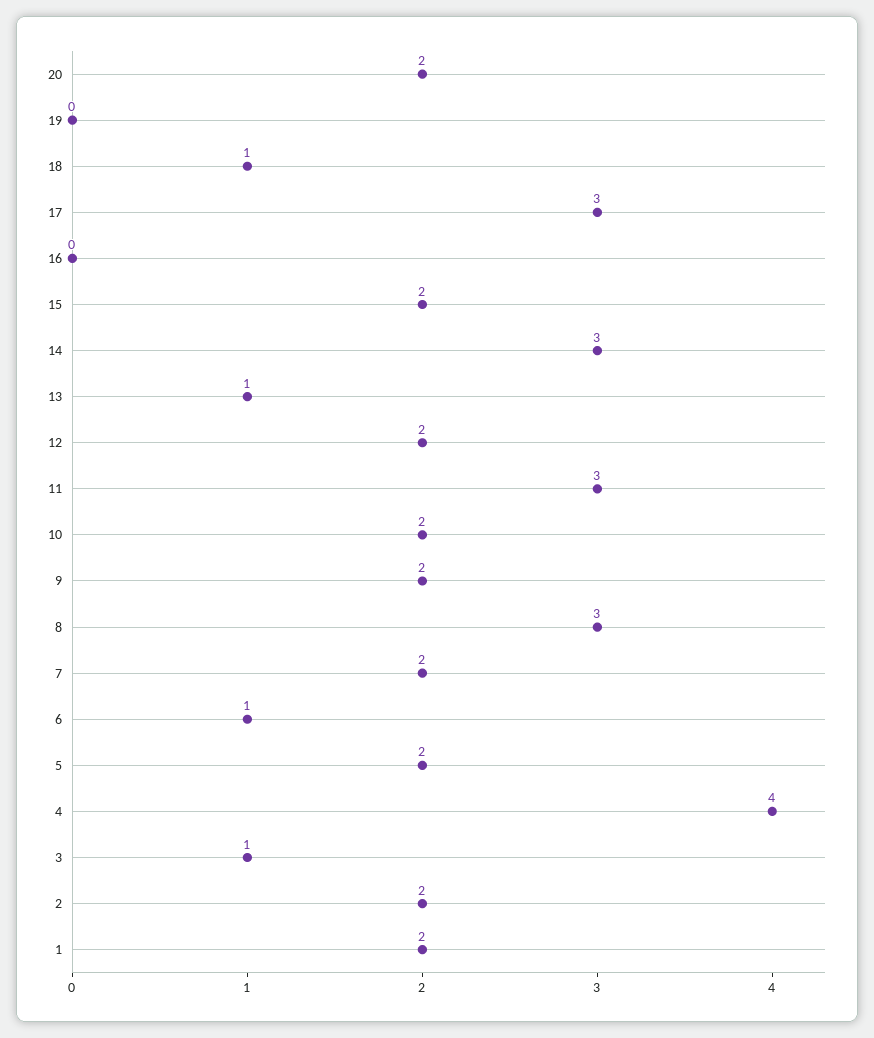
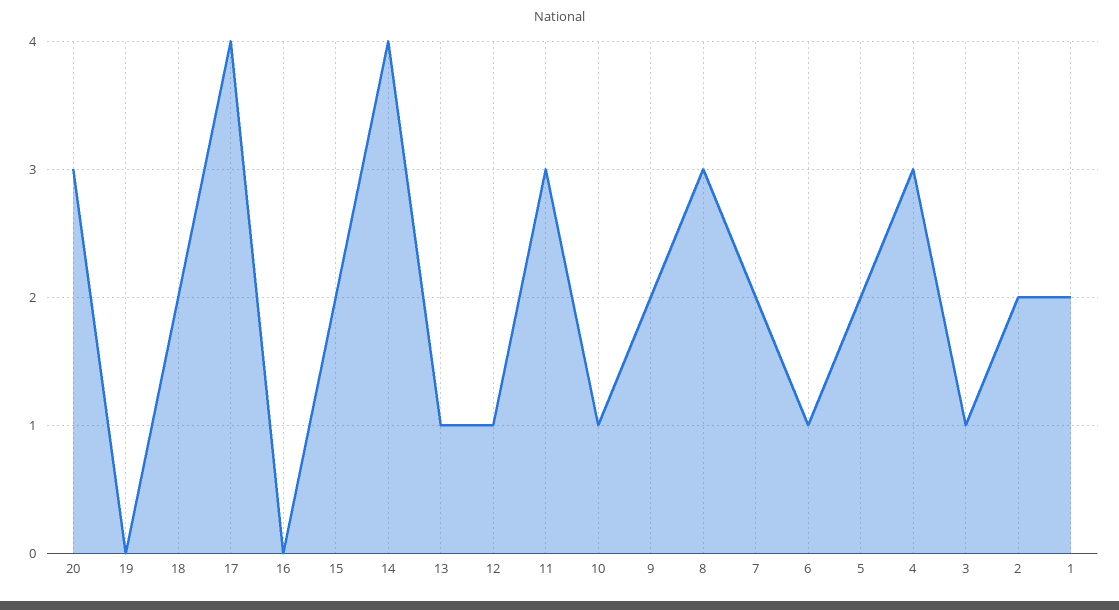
  {
-   "20": 2,
+   "20": 3,
    "19": 0,
-   "18": 1,
+   "18": 2,
-   "17": 3,
+   "17": 4,
    "16": 0,
    "15": 2,
-   "14": 3,
+   "14": 4,
    "13": 1,
-   "12": 2,
+   "12": 1,
    "11": 3,
-   "10": 2,
+   "10": 1,
    "9": 2,
    "8": 3,
    "7": 2,
    "6": 1,
    "5": 2,
-   "4": 4,
+   "4": 3,
    "3": 1,
    "2": 2,
    "1": 2
  }

